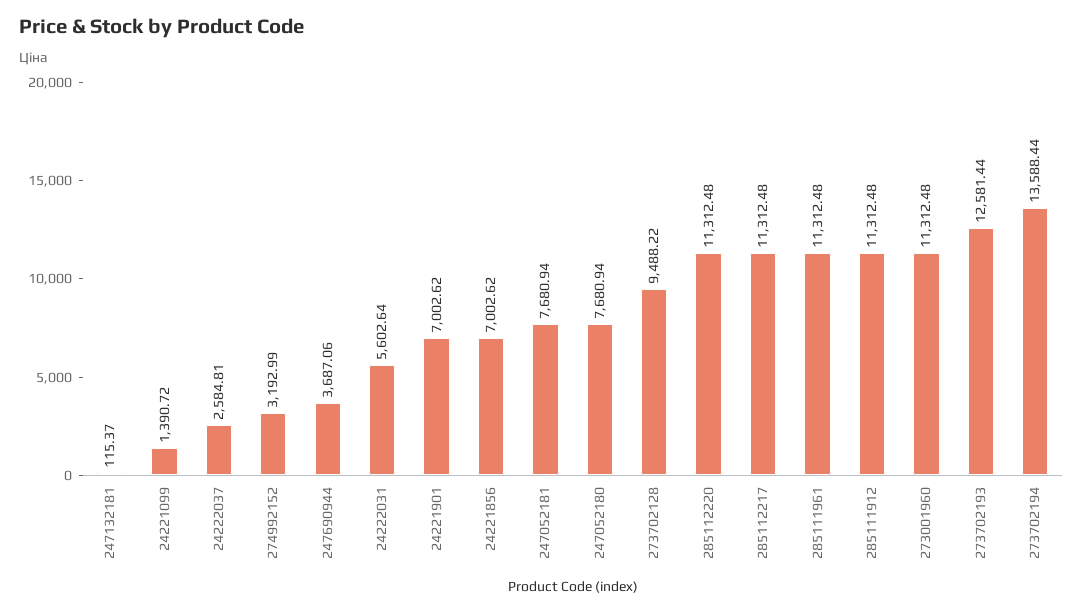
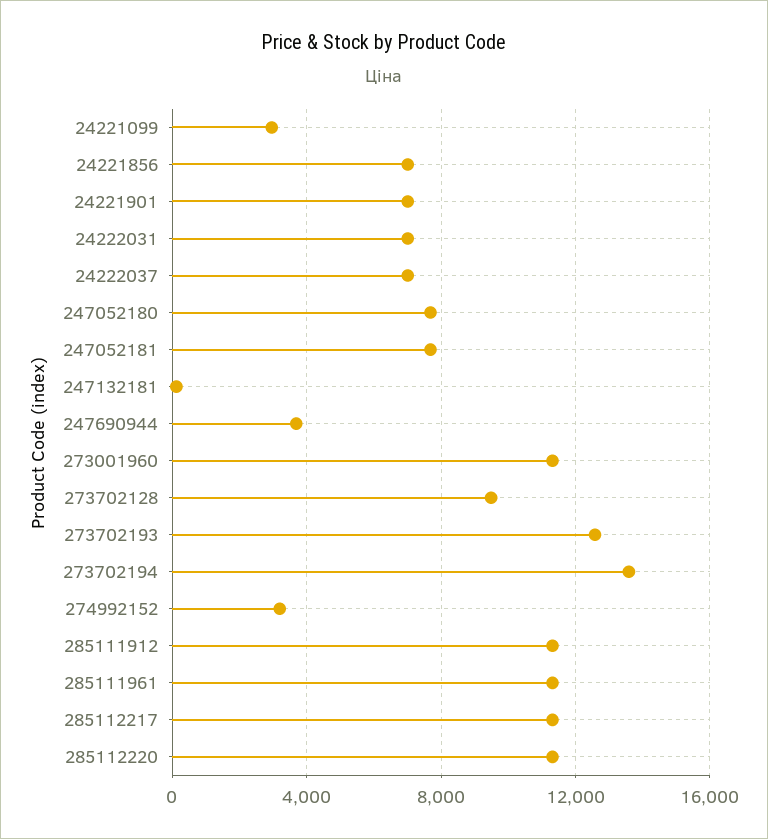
  {
    "247132181": 115.37,
-   "24221099": 1390.72,
+   "24221099": 3000,
-   "24222037": 2584.81,
+   "24222037": 7000,
    "274992152": 3192.99,
    "247690944": 3687.06,
-   "24222031": 5602.64,
+   "24222031": 7000,
    "24221901": 7002.62,
    "24221856": 7002.62,
    "247052181": 7680.94,
    "247052180": 7680.94,
    "273702128": 9488.22,
    "285112220": 11312.48,
    "285112217": 11312.48,
    "285111961": 11312.48,
    "285111912": 11312.48,
    "273001960": 11312.48,
    "273702193": 12581.44,
    "273702194": 13588.44
  }

